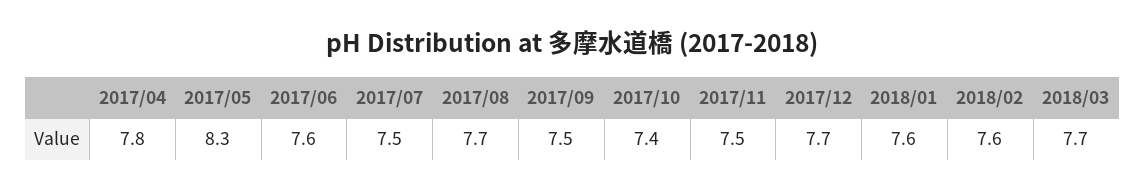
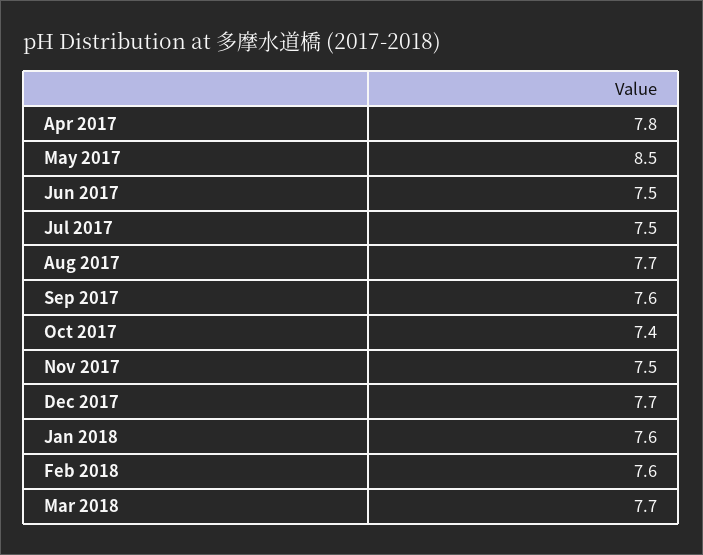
  {
    "2017/04": 7.8,
-   "2017/05": 8.3,
+   "2017/05": 8.5,
-   "2017/06": 7.6,
+   "2017/06": 7.5,
    "2017/07": 7.5,
    "2017/08": 7.7,
-   "2017/09": 7.5,
+   "2017/09": 7.6,
    "2017/10": 7.4,
    "2017/11": 7.5,
    "2017/12": 7.7,
    "2018/01": 7.6,
    "2018/02": 7.6,
    "2018/03": 7.7
  }

